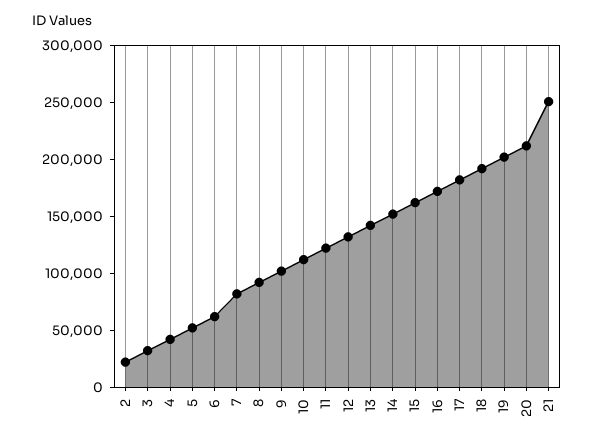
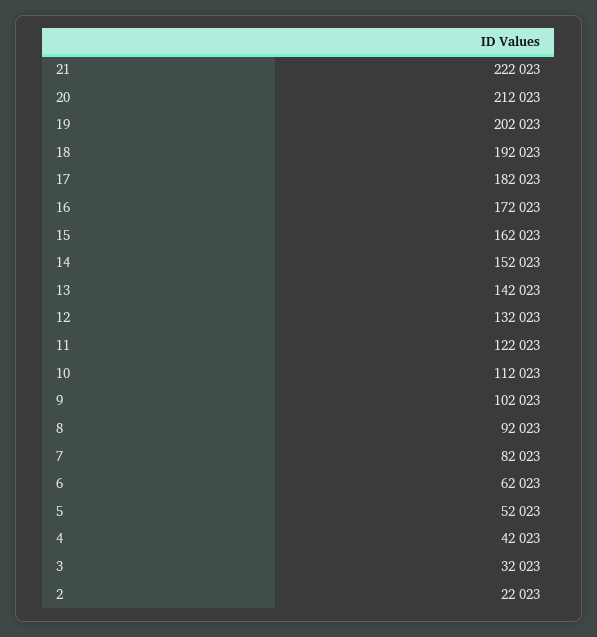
  {
    "2": 22023,
    "3": 32023,
    "4": 42023,
    "5": 52023,
    "6": 62023,
    "7": 82023,
    "8": 92023,
    "9": 102023,
    "10": 112023,
    "11": 122023,
    "12": 132023,
    "13": 142023,
    "14": 152023,
    "15": 162023,
    "16": 172023,
    "17": 182023,
    "18": 192023,
    "19": 202023,
    "20": 212023,
-   "21": 250000
+   "21": 222023
  }

